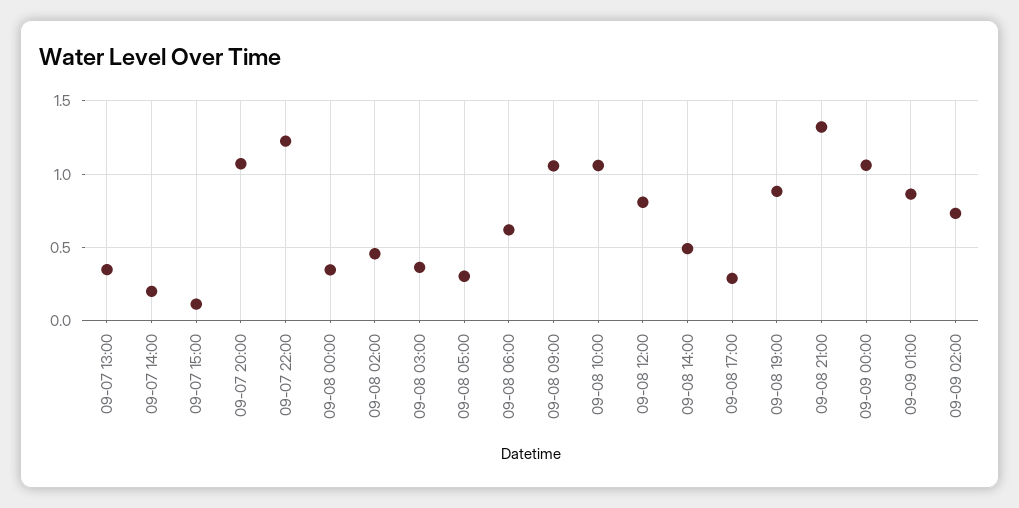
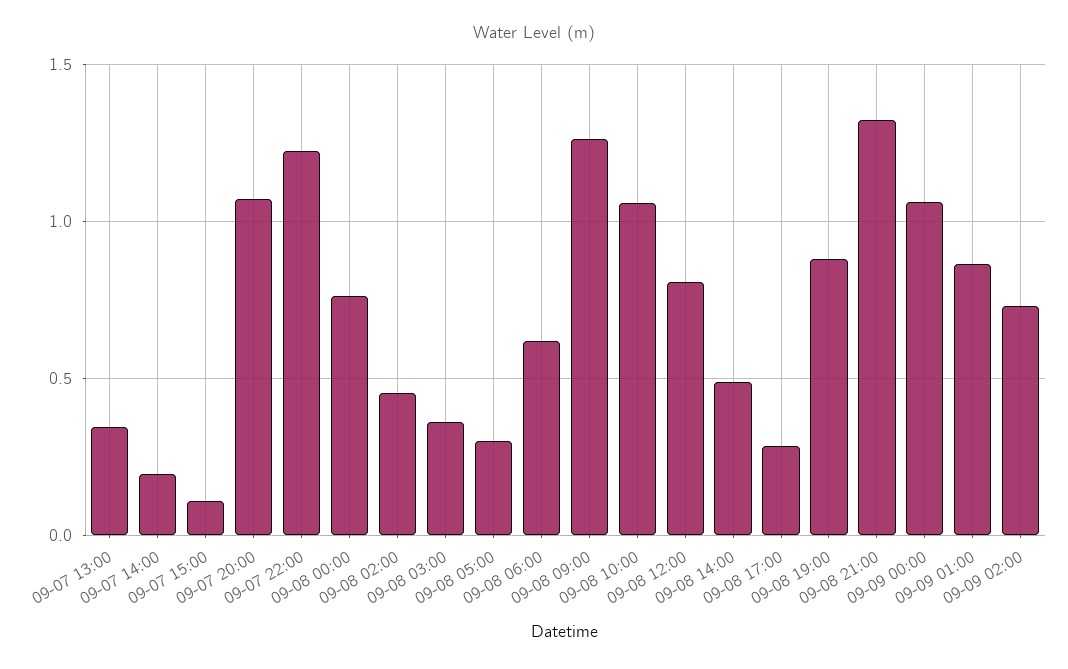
  {
    "09-07 13:00": 0.35,
    "09-07 14:00": 0.2,
    "09-07 15:00": 0.1,
    "09-07 20:00": 1.05,
    "09-07 22:00": 1.25,
-   "09-08 00:00": 0.35,
+   "09-08 00:00": 0.75,
    "09-08 02:00": 0.45,
    "09-08 03:00": 0.35,
    "09-08 05:00": 0.3,
    "09-08 06:00": 0.6,
-   "09-08 09:00": 1.05,
+   "09-08 09:00": 1.25,
    "09-08 10:00": 1.05,
    "09-08 12:00": 0.8,
    "09-08 14:00": 0.5,
    "09-08 17:00": 0.3,
    "09-08 19:00": 0.9,
    "09-08 21:00": 1.3,
    "09-09 00:00": 1.05,
    "09-09 01:00": 0.85,
    "09-09 02:00": 0.75
  }

